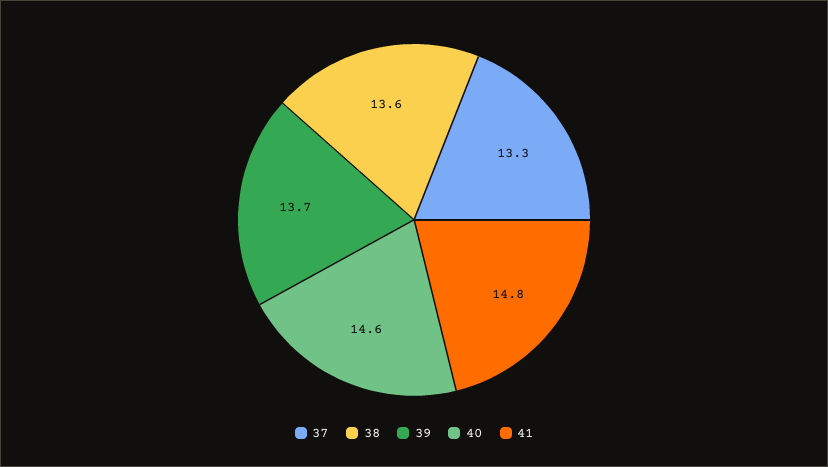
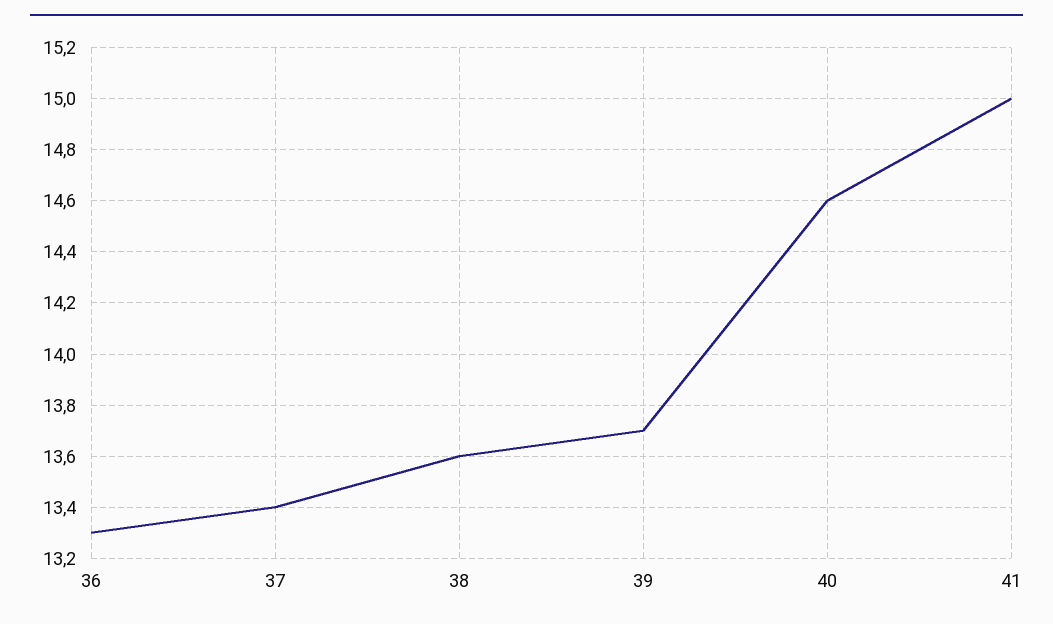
  {
-   "37": 13.3,
+   "37": 13.4,
    "38": 13.6,
    "39": 13.7,
    "40": 14.6,
-   "41": 14.8
+   "41": 15,
+   "36": 13.3
  }

